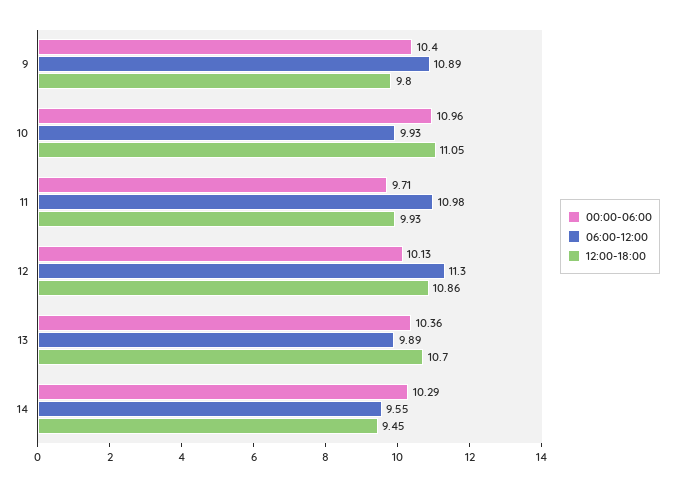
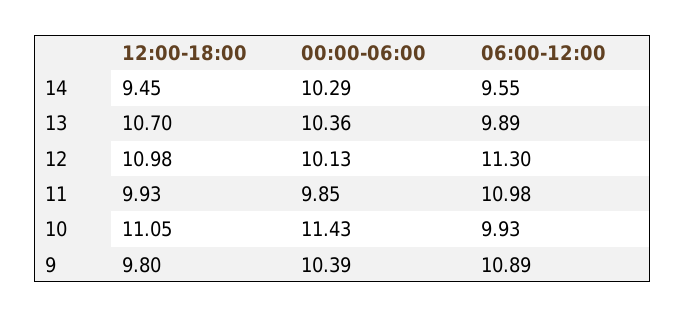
  {
    "00:00-06:00": {
-     "9": 10.4,
+     "9": 10.39,
-     "10": 10.96,
+     "10": 11.43,
-     "11": 9.71,
+     "11": 9.85,
      "12": 10.13,
      "13": 10.36,
      "14": 10.29
    },
    "06:00-12:00": {
      "9": 10.89,
      "10": 9.93,
      "11": 10.98,
      "12": 11.3,
      "13": 9.89,
      "14": 9.55
    },
    "12:00-18:00": {
      "9": 9.8,
      "10": 11.05,
      "11": 9.93,
-     "12": 10.86,
+     "12": 10.98,
      "13": 10.7,
      "14": 9.45
    }
  }

